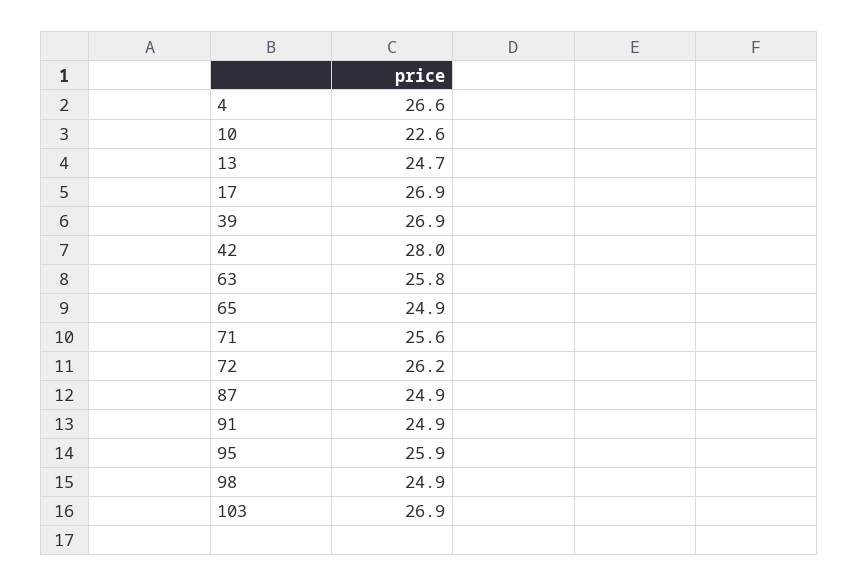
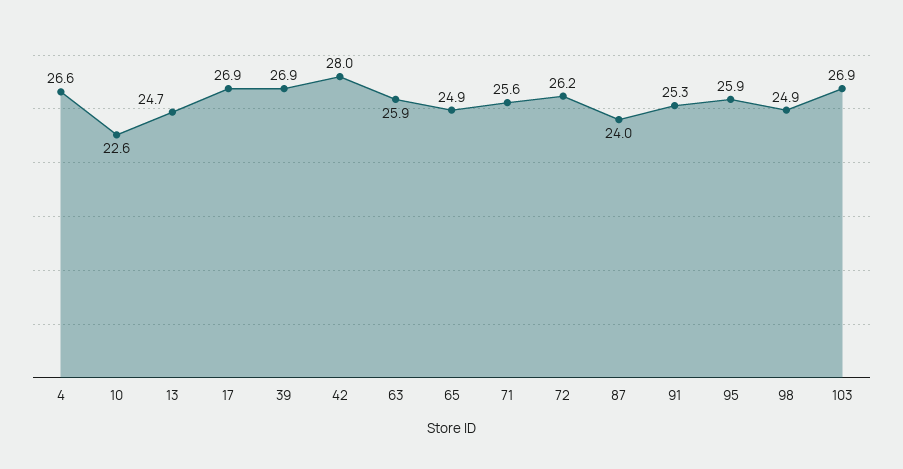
  {
    "4": 26.6,
    "10": 22.6,
    "13": 24.7,
    "17": 26.9,
    "39": 26.9,
    "42": 28,
-   "63": 25.8,
+   "63": 25.9,
    "65": 24.9,
    "71": 25.6,
    "72": 26.2,
-   "87": 24.9,
+   "87": 24,
-   "91": 24.9,
+   "91": 25.3,
    "95": 25.9,
    "98": 24.9,
    "103": 26.9
  }

